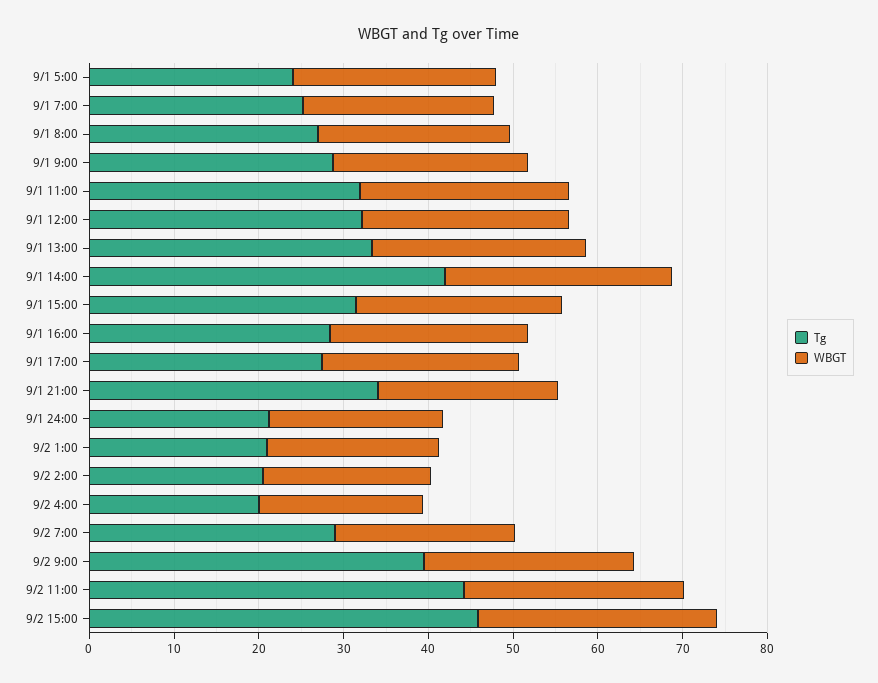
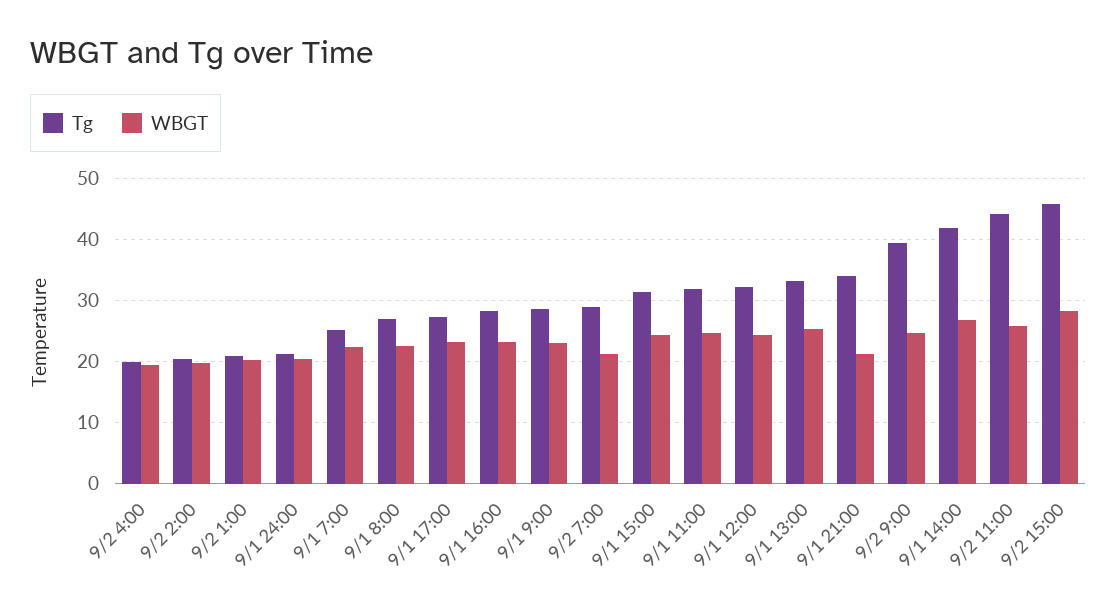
  {
    "Tg": {
-     "9/1 5:00": 24,
      "9/1 7:00": 25,
      "9/1 8:00": 27,
      "9/1 9:00": 29,
      "9/1 11:00": 32,
      "9/1 12:00": 32,
      "9/1 13:00": 33,
      "9/1 14:00": 42,
      "9/1 15:00": 31,
      "9/1 16:00": 28,
      "9/1 17:00": 27,
      "9/1 21:00": 34,
      "9/1 24:00": 21,
      "9/2 1:00": 21,
      "9/2 2:00": 21,
      "9/2 4:00": 20,
      "9/2 7:00": 29,
      "9/2 9:00": 40,
      "9/2 11:00": 44,
      "9/2 15:00": 46
    },
    "WBGT": {
-     "9/1 5:00": 24,
      "9/1 7:00": 23,
      "9/1 8:00": 23,
      "9/1 9:00": 23,
      "9/1 11:00": 25,
      "9/1 12:00": 24,
      "9/1 13:00": 25,
      "9/1 14:00": 27,
      "9/1 15:00": 24,
      "9/1 16:00": 23,
      "9/1 17:00": 23,
      "9/1 21:00": 21,
      "9/1 24:00": 21,
      "9/2 1:00": 20,
      "9/2 2:00": 20,
      "9/2 4:00": 19,
      "9/2 7:00": 21,
      "9/2 9:00": 25,
      "9/2 11:00": 26,
      "9/2 15:00": 28
    }
  }

